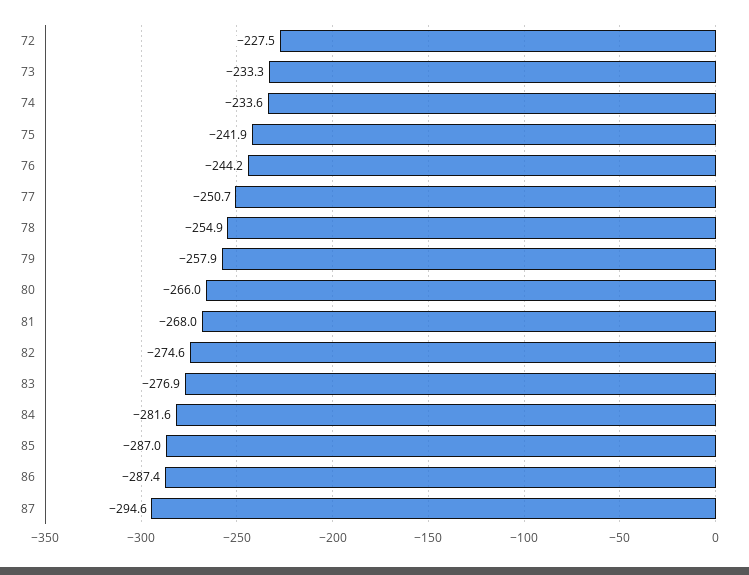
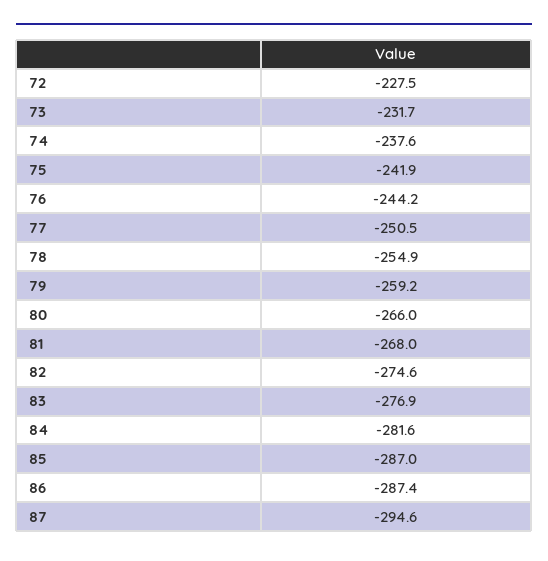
  {
    "72": -227.5,
-   "73": -233.3,
+   "73": -231.7,
-   "74": -233.6,
+   "74": -237.6,
    "75": -241.9,
    "76": -244.2,
-   "77": -250.7,
+   "77": -250.5,
    "78": -254.9,
-   "79": -257.9,
+   "79": -259.2,
    "80": -266,
    "81": -268,
    "82": -274.6,
    "83": -276.9,
    "84": -281.6,
    "85": -287,
    "86": -287.4,
    "87": -294.6
  }

